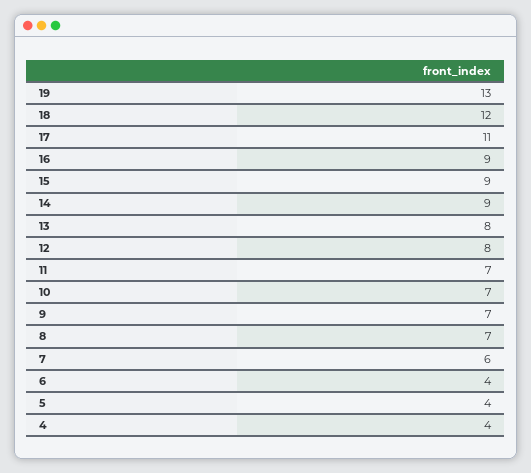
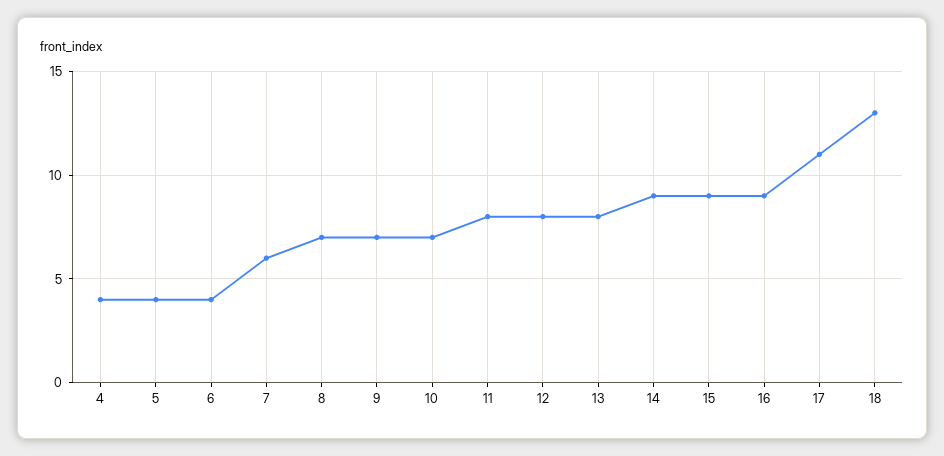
  {
-   "19": 13,
-   "18": 12,
+   "18": 13,
    "17": 11,
    "16": 9,
    "15": 9,
    "14": 9,
    "13": 8,
    "12": 8,
-   "11": 7,
+   "11": 8,
    "10": 7,
    "9": 7,
    "8": 7,
    "7": 6,
    "6": 4,
    "5": 4,
    "4": 4
  }

